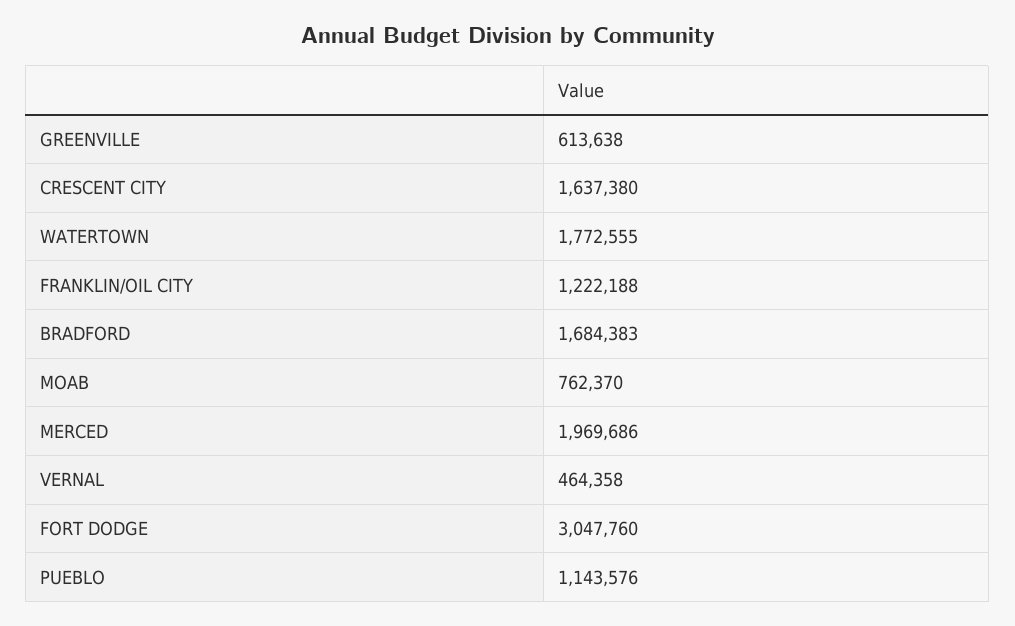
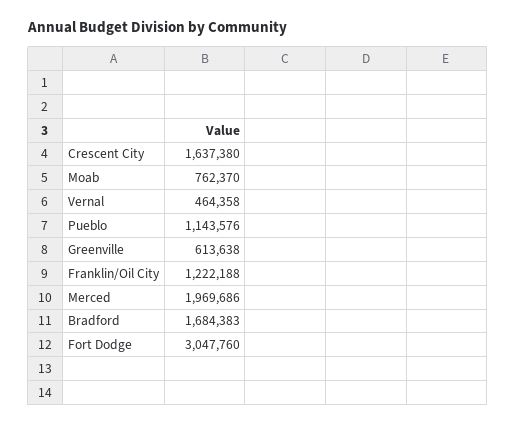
  {
    "GREENVILLE": 613638,
    "CRESCENT CITY": 1637380,
-   "WATERTOWN": 1772555,
    "FRANKLIN/OIL CITY": 1222188,
    "BRADFORD": 1684383,
    "MOAB": 762370,
    "MERCED": 1969686,
    "VERNAL": 464358,
    "FORT DODGE": 3047760,
    "PUEBLO": 1143576
  }

